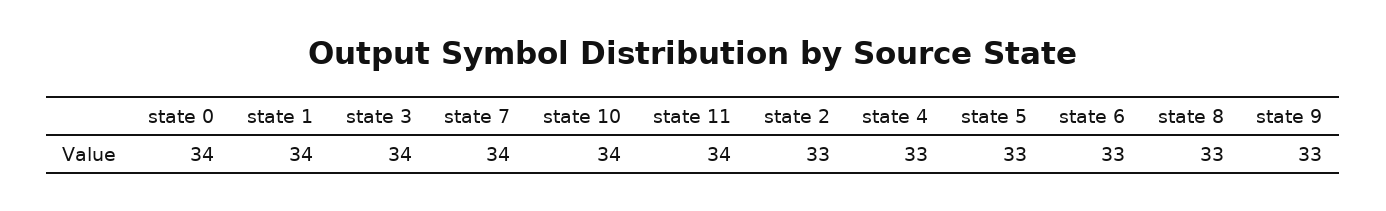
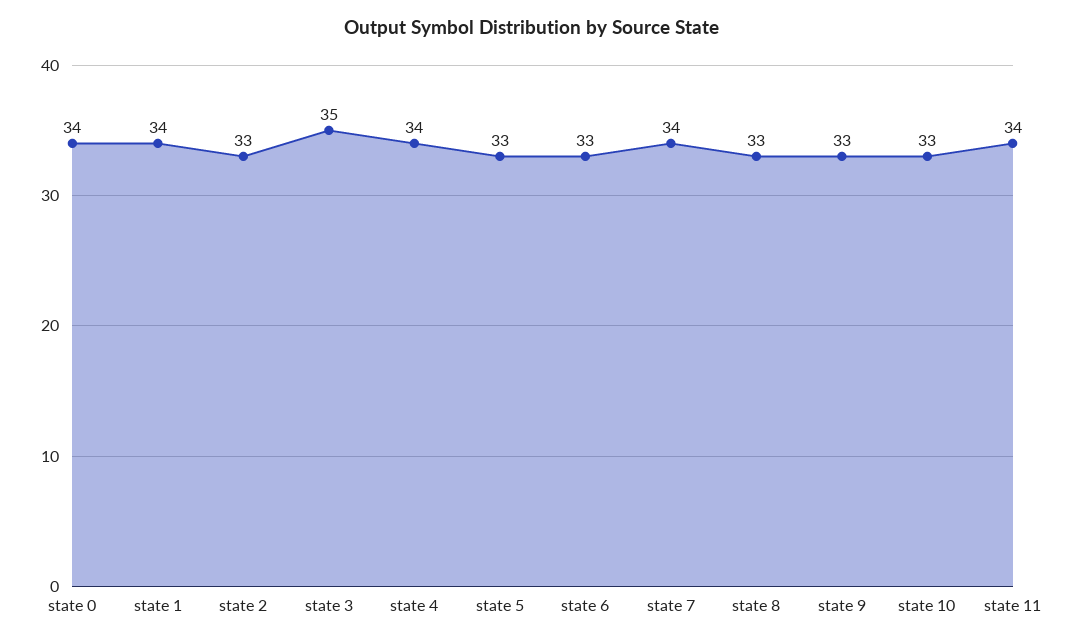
  {
    "state 0": 34,
    "state 1": 34,
-   "state 3": 34,
+   "state 3": 35,
    "state 7": 34,
-   "state 10": 34,
+   "state 10": 33,
    "state 11": 34,
    "state 2": 33,
-   "state 4": 33,
+   "state 4": 34,
    "state 5": 33,
    "state 6": 33,
    "state 8": 33,
    "state 9": 33
  }

